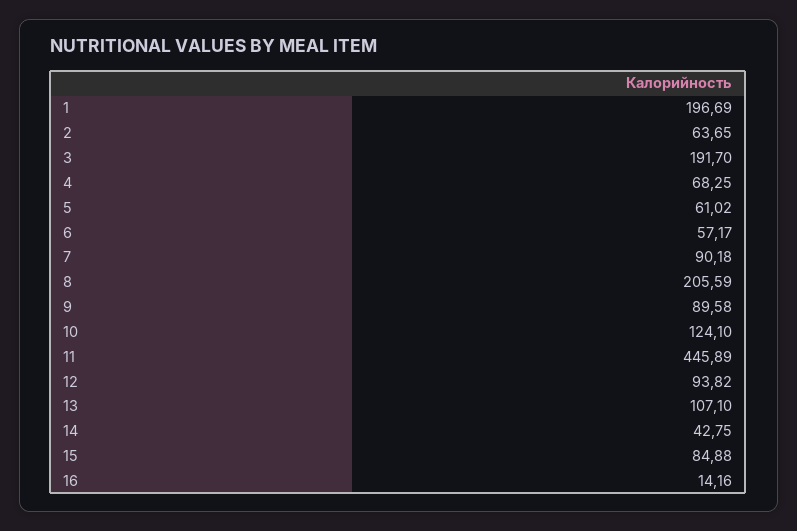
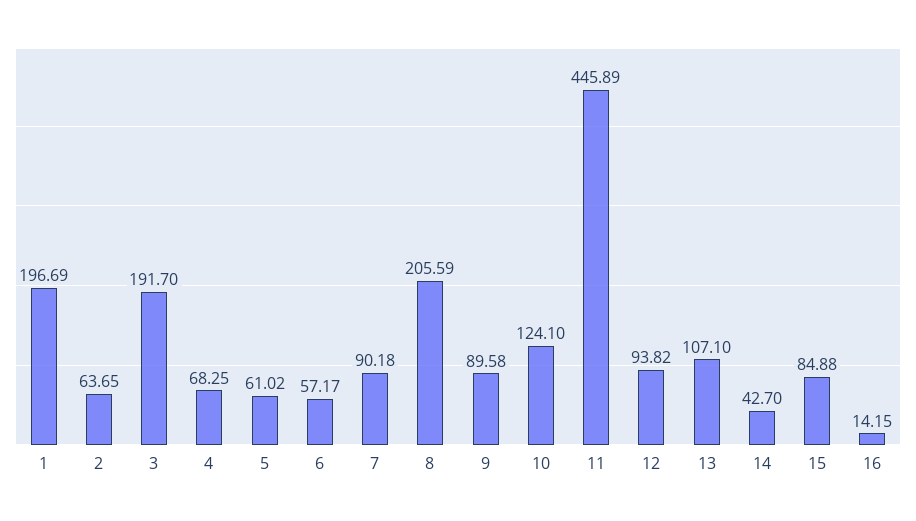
  {
    "1": 196.69,
    "2": 63.65,
    "3": 191.7,
    "4": 68.25,
    "5": 61.02,
    "6": 57.17,
    "7": 90.18,
    "8": 205.59,
    "9": 89.58,
    "10": 124.1,
    "11": 445.89,
    "12": 93.82,
    "13": 107.1,
-   "14": 42.75,
+   "14": 42.7,
    "15": 84.88,
-   "16": 14.16
+   "16": 14.15
  }

